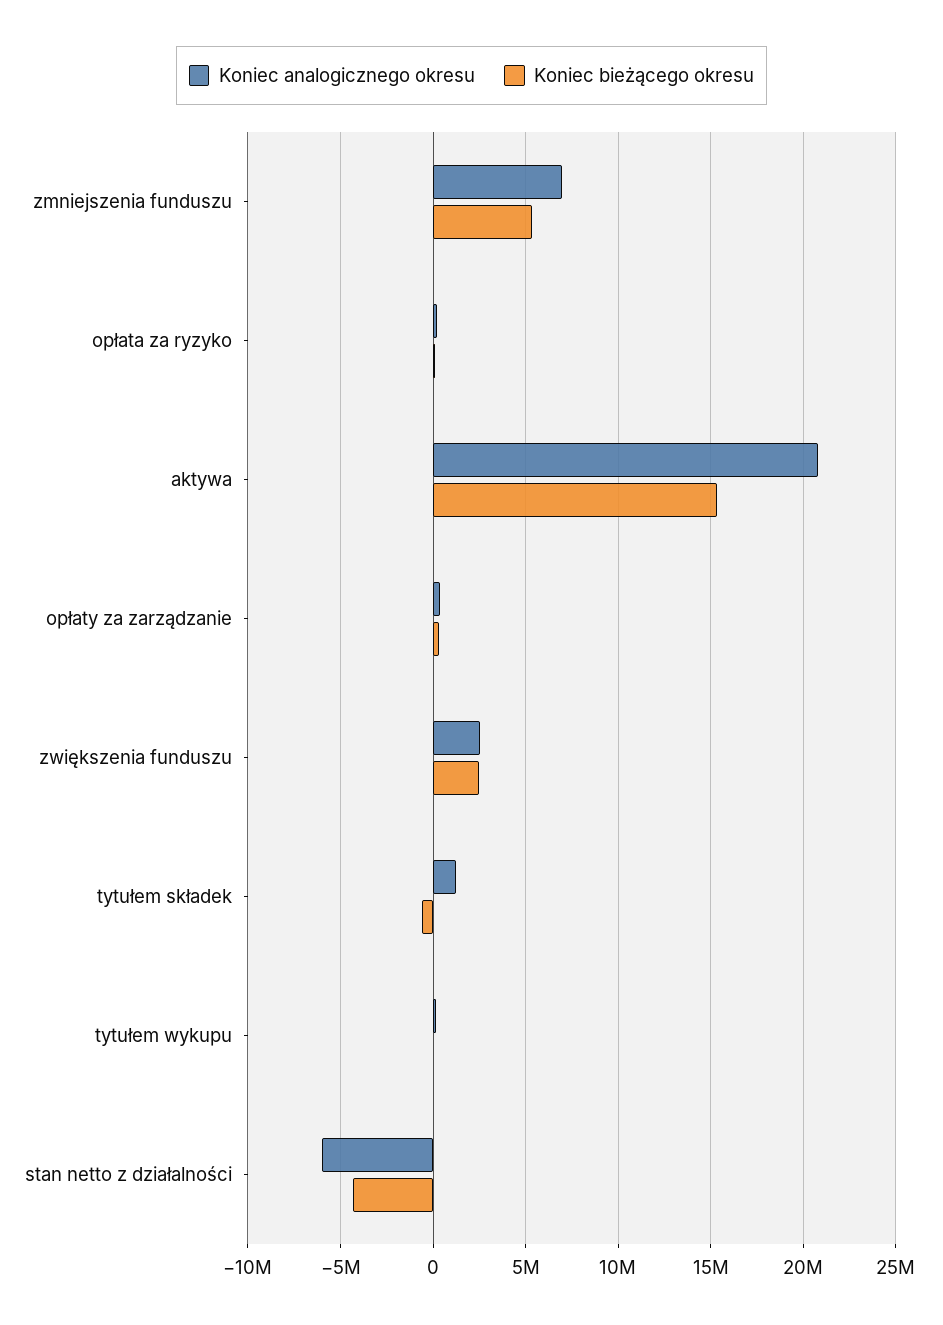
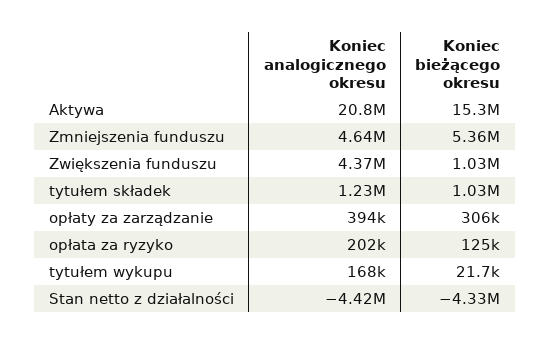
  {
    "Koniec analogicznego okresu": {
-     "zmniejszenia funduszu": 7000000,
+     "zmniejszenia funduszu": 4640000,
      "opłata za ryzyko": 202000,
      "aktywa": 20800000,
      "opłaty za zarządzanie": 394000,
-     "zwiększenia funduszu": 2500000,
+     "zwiększenia funduszu": 4370000,
      "tytułem składek": 1230000,
      "tytułem wykupu": 168000,
-     "stan netto z działalności": -6000000
+     "stan netto z działalności": -4420000
    },
    "Koniec bieżącego okresu": {
      "zmniejszenia funduszu": 5360000,
      "opłata za ryzyko": 125000,
      "aktywa": 15300000,
      "opłaty za zarządzanie": 306000,
-     "zwiększenia funduszu": 2500000,
+     "zwiększenia funduszu": 1030000,
-     "tytułem składek": -500000,
+     "tytułem składek": 1030000,
      "tytułem wykupu": 21700,
      "stan netto z działalności": -4330000
    }
  }

